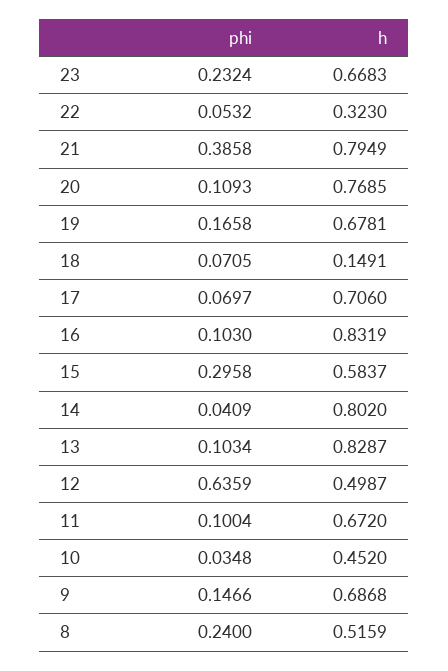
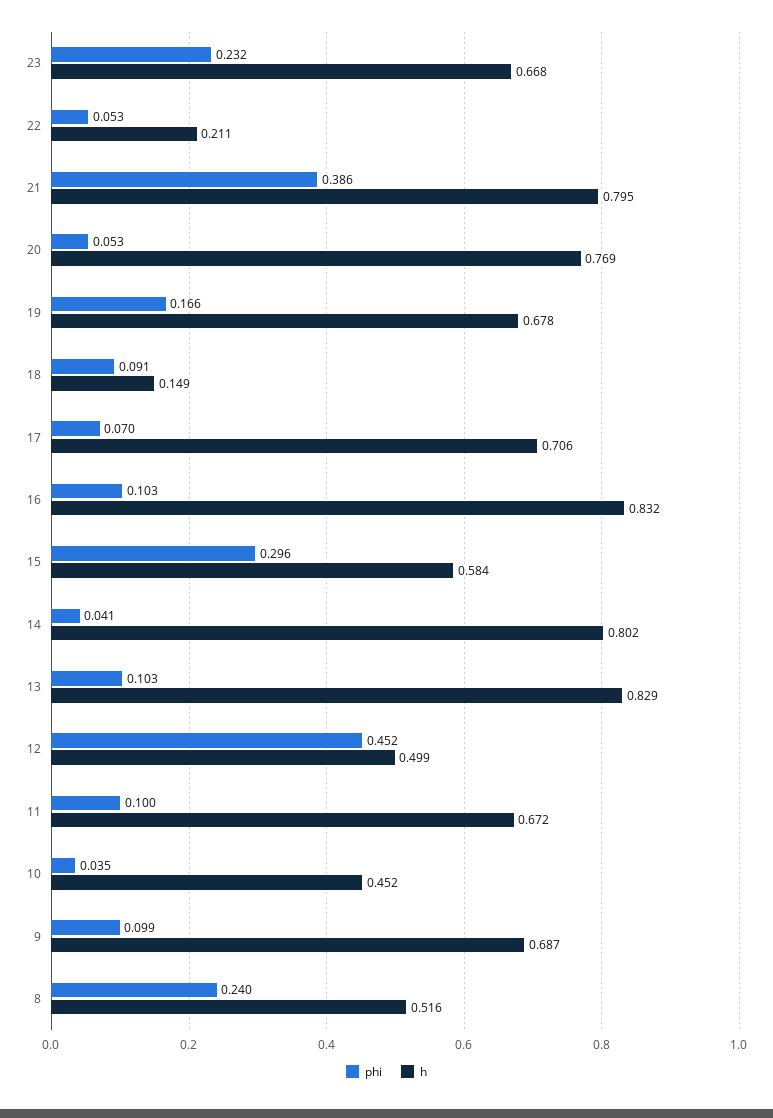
  {
    "phi": {
      "23": 0.2324,
      "22": 0.0532,
      "21": 0.3858,
-     "20": 0.1093,
+     "20": 0.053,
      "19": 0.1658,
-     "18": 0.0705,
+     "18": 0.091,
      "17": 0.0697,
      "16": 0.103,
      "15": 0.2958,
      "14": 0.0409,
      "13": 0.1034,
-     "12": 0.6359,
+     "12": 0.452,
      "11": 0.1004,
      "10": 0.0348,
-     "9": 0.1466,
+     "9": 0.099,
      "8": 0.24
    },
    "h": {
      "23": 0.6683,
-     "22": 0.323,
+     "22": 0.211,
      "21": 0.7949,
      "20": 0.7685,
      "19": 0.6781,
      "18": 0.1491,
      "17": 0.706,
      "16": 0.8319,
      "15": 0.5837,
      "14": 0.802,
      "13": 0.8287,
      "12": 0.4987,
      "11": 0.672,
      "10": 0.452,
      "9": 0.6868,
      "8": 0.5159
    }
  }

